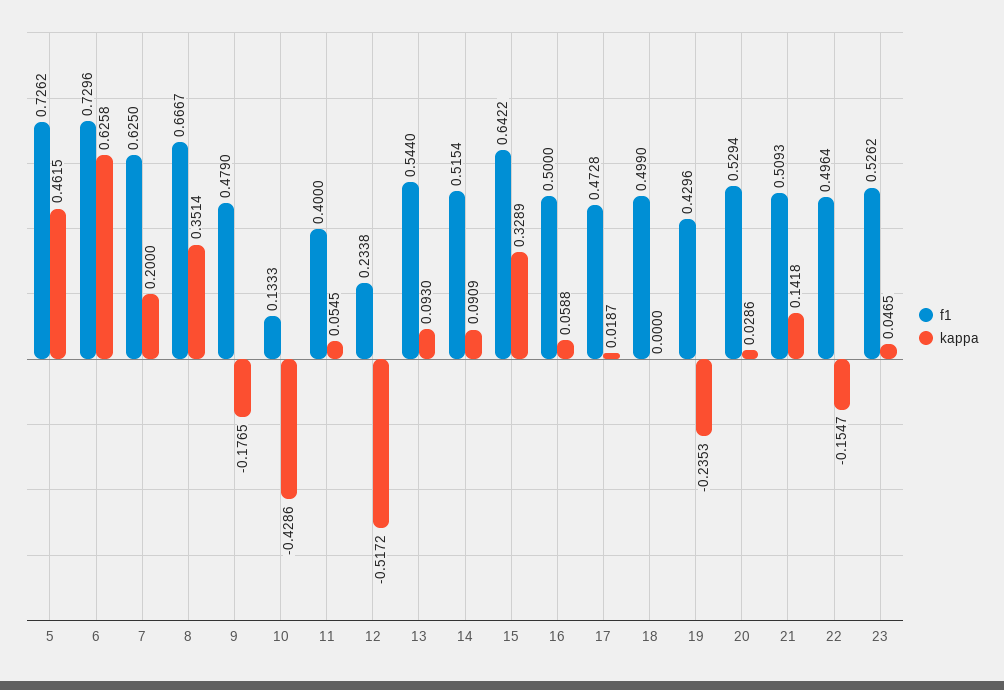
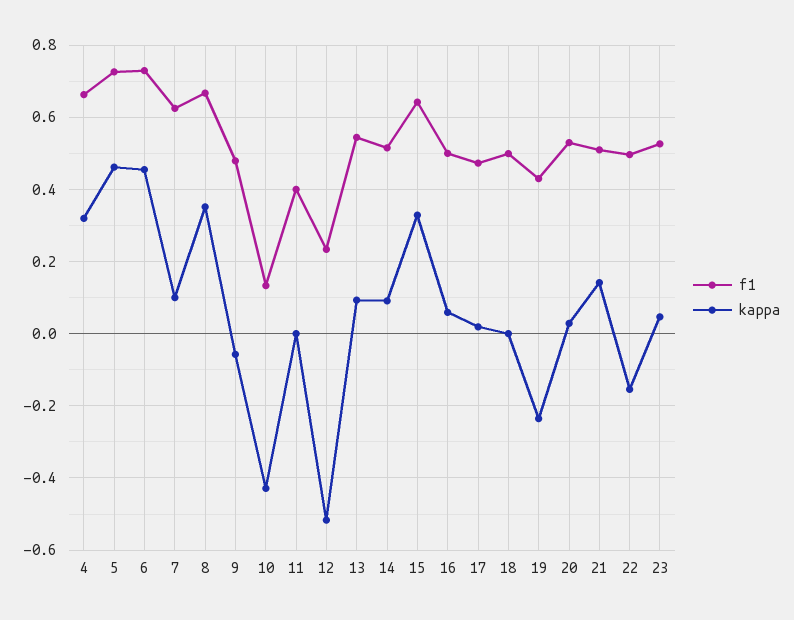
  {
    "f1": {
      "5": 0.7262,
      "6": 0.7296,
      "7": 0.625,
      "8": 0.6667,
      "9": 0.479,
      "10": 0.1333,
      "11": 0.4,
      "12": 0.2338,
      "13": 0.544,
      "14": 0.5154,
      "15": 0.6422,
      "16": 0.5,
      "17": 0.4728,
      "18": 0.499,
      "19": 0.4296,
      "20": 0.5294,
      "21": 0.5093,
      "22": 0.4964,
-     "23": 0.5262
+     "23": 0.5262,
+     "4": 0.66
    },
    "kappa": {
      "5": 0.4615,
-     "6": 0.6258,
+     "6": 0.46,
-     "7": 0.2,
+     "7": 0.1,
      "8": 0.3514,
-     "9": -0.1765,
+     "9": -0.06,
      "10": -0.4286,
-     "11": 0.0545,
+     "11": 0,
      "12": -0.5172,
      "13": 0.093,
      "14": 0.0909,
      "15": 0.3289,
      "16": 0.0588,
      "17": 0.0187,
      "18": 0,
      "19": -0.2353,
      "20": 0.0286,
      "21": 0.1418,
      "22": -0.1547,
-     "23": 0.0465
+     "23": 0.0465,
+     "4": 0.32
    }
  }

